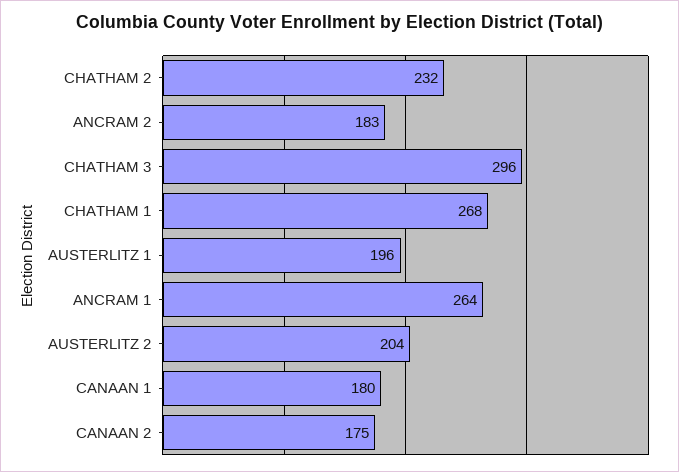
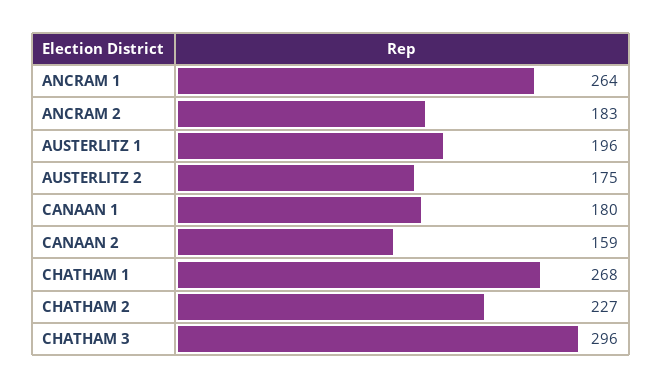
  {
-   "CHATHAM 2": 232,
+   "CHATHAM 2": 227,
    "ANCRAM 2": 183,
    "CHATHAM 3": 296,
    "CHATHAM 1": 268,
    "AUSTERLITZ 1": 196,
    "ANCRAM 1": 264,
-   "AUSTERLITZ 2": 204,
+   "AUSTERLITZ 2": 175,
    "CANAAN 1": 180,
-   "CANAAN 2": 175
+   "CANAAN 2": 159
  }

